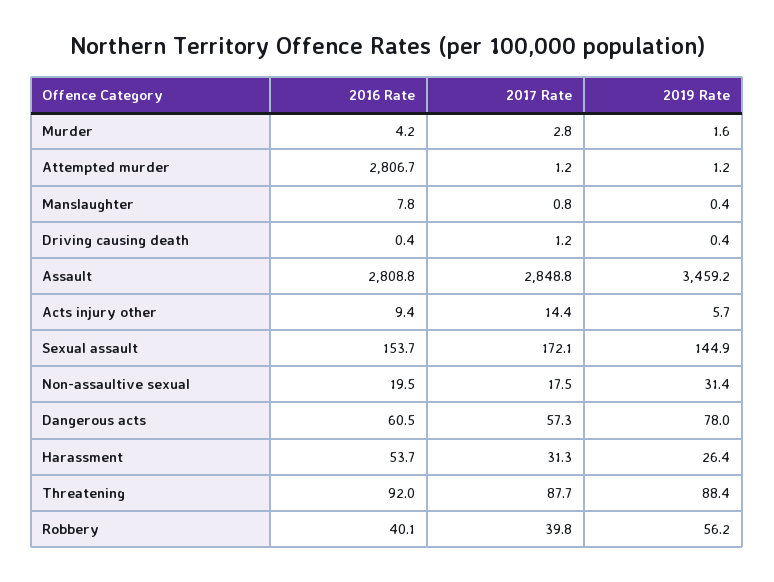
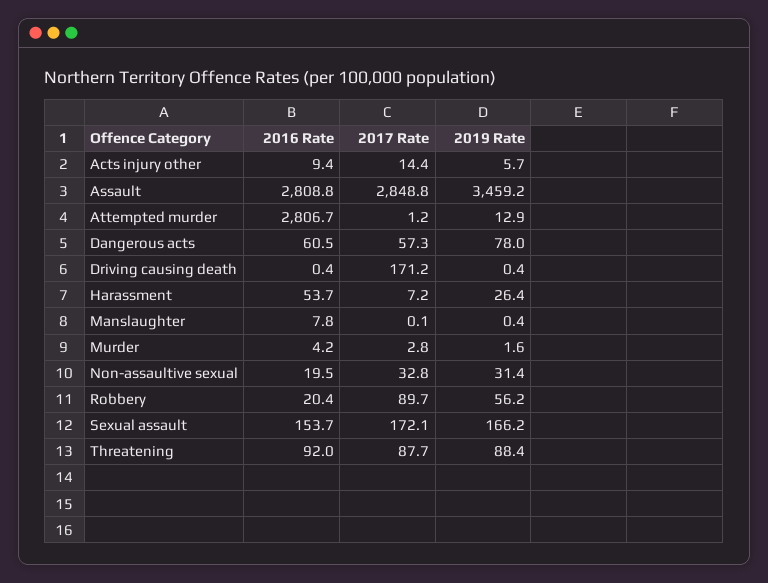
  {
    "2016 Rate": {
      "Murder": 4.2,
      "Attempted murder": 2806.7,
      "Manslaughter": 7.8,
      "Driving causing death": 0.4,
      "Assault": 2808.8,
      "Acts injury other": 9.4,
      "Sexual assault": 153.7,
      "Non-assaultive sexual": 19.5,
      "Dangerous acts": 60.5,
      "Harassment": 53.7,
      "Threatening": 92,
-     "Robbery": 40.1
+     "Robbery": 20.4
    },
    "2017 Rate": {
      "Murder": 2.8,
      "Attempted murder": 1.2,
-     "Manslaughter": 0.8,
+     "Manslaughter": 0.1,
-     "Driving causing death": 1.2,
+     "Driving causing death": 171.2,
      "Assault": 2848.8,
      "Acts injury other": 14.4,
      "Sexual assault": 172.1,
-     "Non-assaultive sexual": 17.5,
+     "Non-assaultive sexual": 32.8,
      "Dangerous acts": 57.3,
-     "Harassment": 31.3,
+     "Harassment": 7.2,
      "Threatening": 87.7,
-     "Robbery": 39.8
+     "Robbery": 89.7
    },
    "2019 Rate": {
      "Murder": 1.6,
-     "Attempted murder": 1.2,
+     "Attempted murder": 12.9,
      "Manslaughter": 0.4,
      "Driving causing death": 0.4,
      "Assault": 3459.2,
      "Acts injury other": 5.7,
-     "Sexual assault": 144.9,
+     "Sexual assault": 166.2,
      "Non-assaultive sexual": 31.4,
      "Dangerous acts": 78,
      "Harassment": 26.4,
      "Threatening": 88.4,
      "Robbery": 56.2
    }
  }

